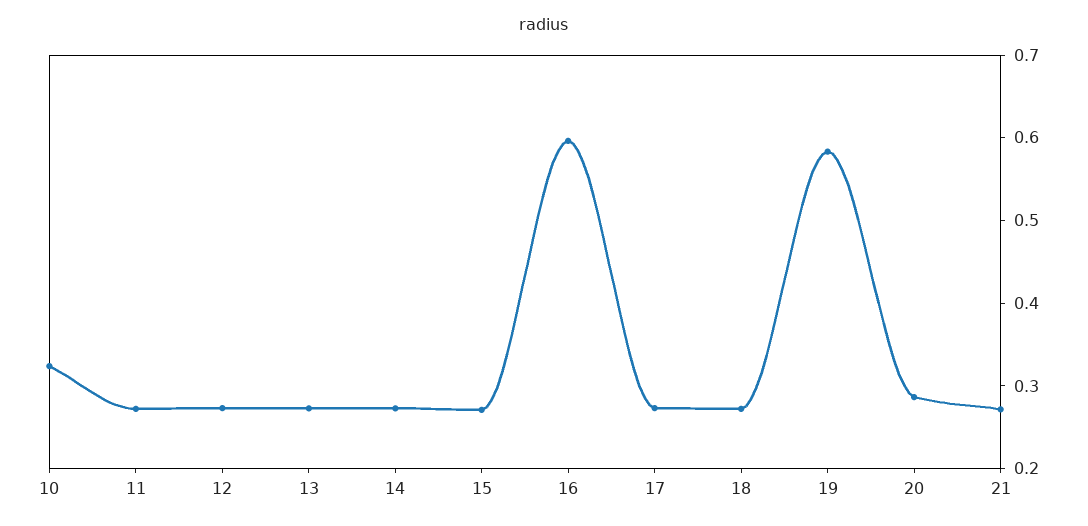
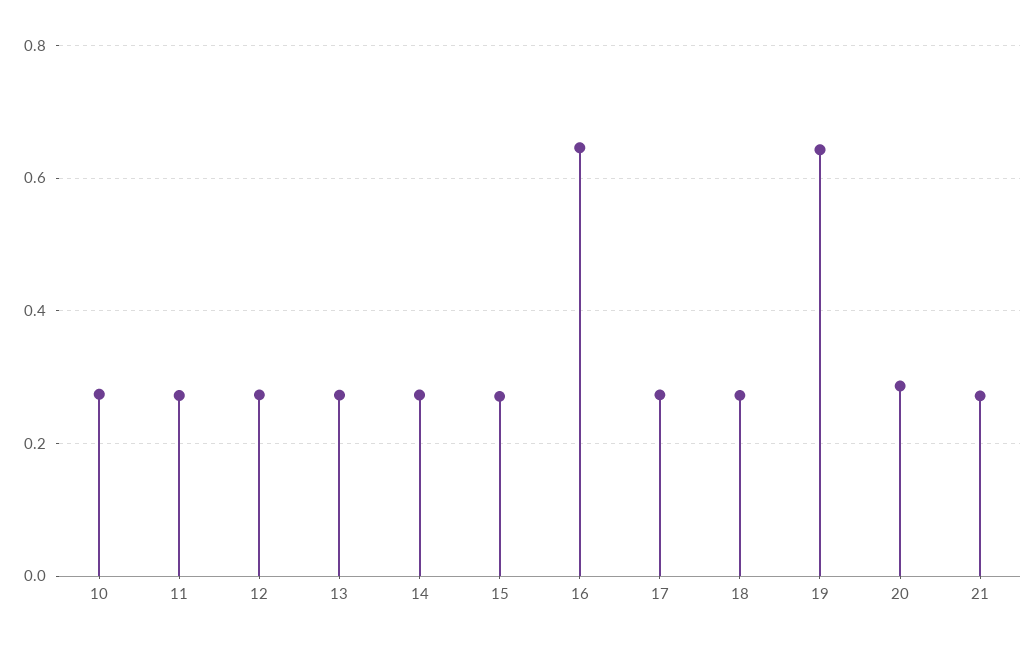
  {
-   "10": 0.32,
+   "10": 0.28,
    "11": 0.28,
    "12": 0.28,
    "13": 0.28,
    "14": 0.28,
    "15": 0.28,
-   "16": 0.6,
+   "16": 0.64,
    "17": 0.28,
    "18": 0.28,
-   "19": 0.58,
+   "19": 0.64,
    "20": 0.28,
    "21": 0.28
  }

